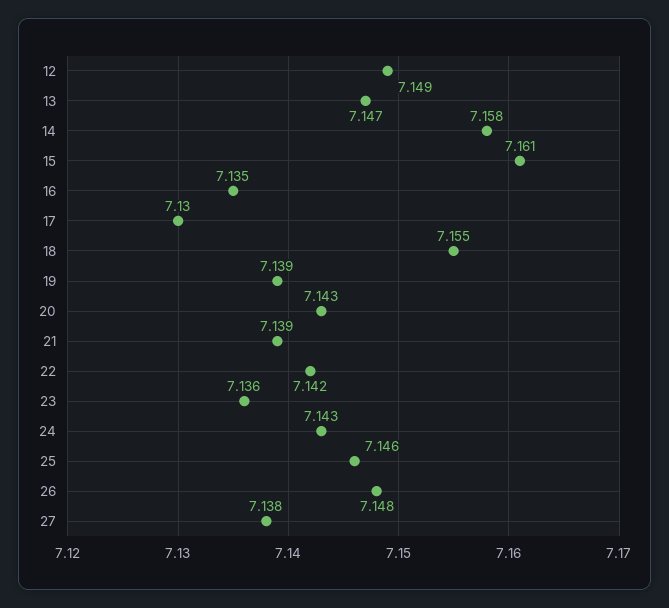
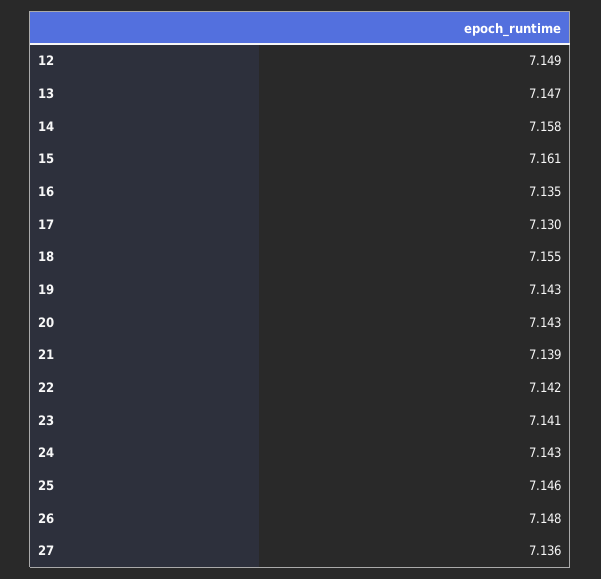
  {
    "12": 7.149,
    "13": 7.147,
    "14": 7.158,
    "15": 7.161,
    "16": 7.135,
    "17": 7.13,
    "18": 7.155,
-   "19": 7.139,
+   "19": 7.143,
    "20": 7.143,
    "21": 7.139,
    "22": 7.142,
-   "23": 7.136,
+   "23": 7.141,
    "24": 7.143,
    "25": 7.146,
    "26": 7.148,
-   "27": 7.138
+   "27": 7.136
  }

